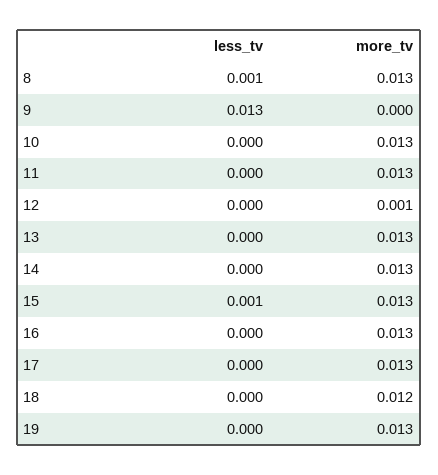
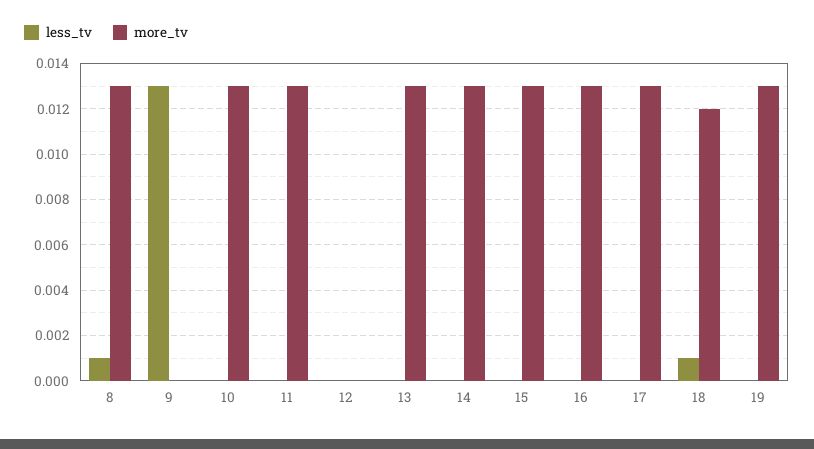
  {
    "less_tv": {
      "8": 0.001,
      "9": 0.013,
      "10": 0,
      "11": 0,
      "12": 0,
      "13": 0,
      "14": 0,
-     "15": 0.001,
+     "15": 0,
      "16": 0,
      "17": 0,
-     "18": 0,
+     "18": 0.001,
      "19": 0
    },
    "more_tv": {
      "8": 0.013,
      "9": 0,
      "10": 0.013,
      "11": 0.013,
-     "12": 0.001,
+     "12": 0,
      "13": 0.013,
      "14": 0.013,
      "15": 0.013,
      "16": 0.013,
      "17": 0.013,
      "18": 0.012,
      "19": 0.013
    }
  }

